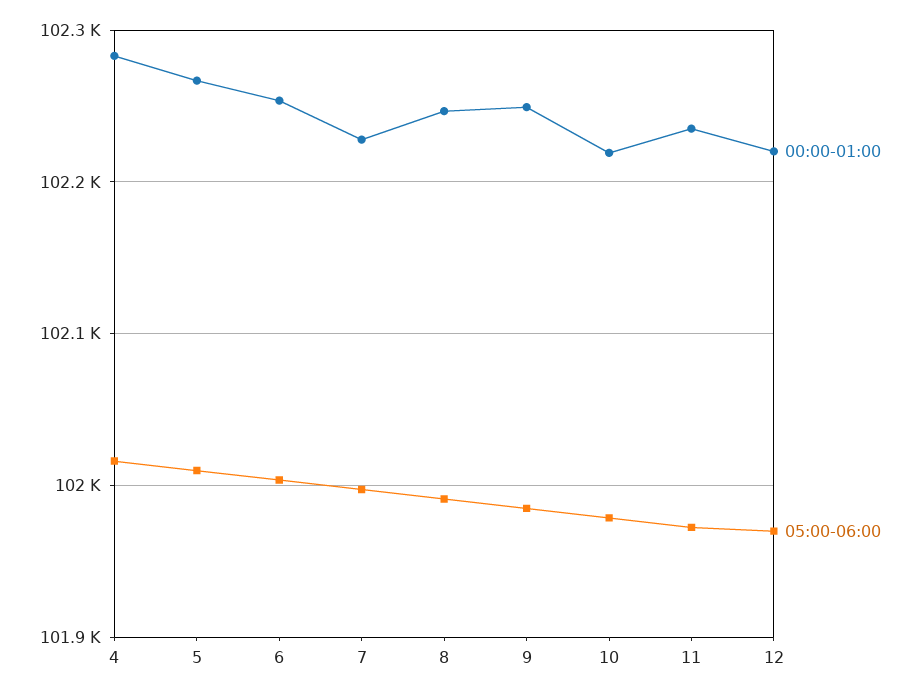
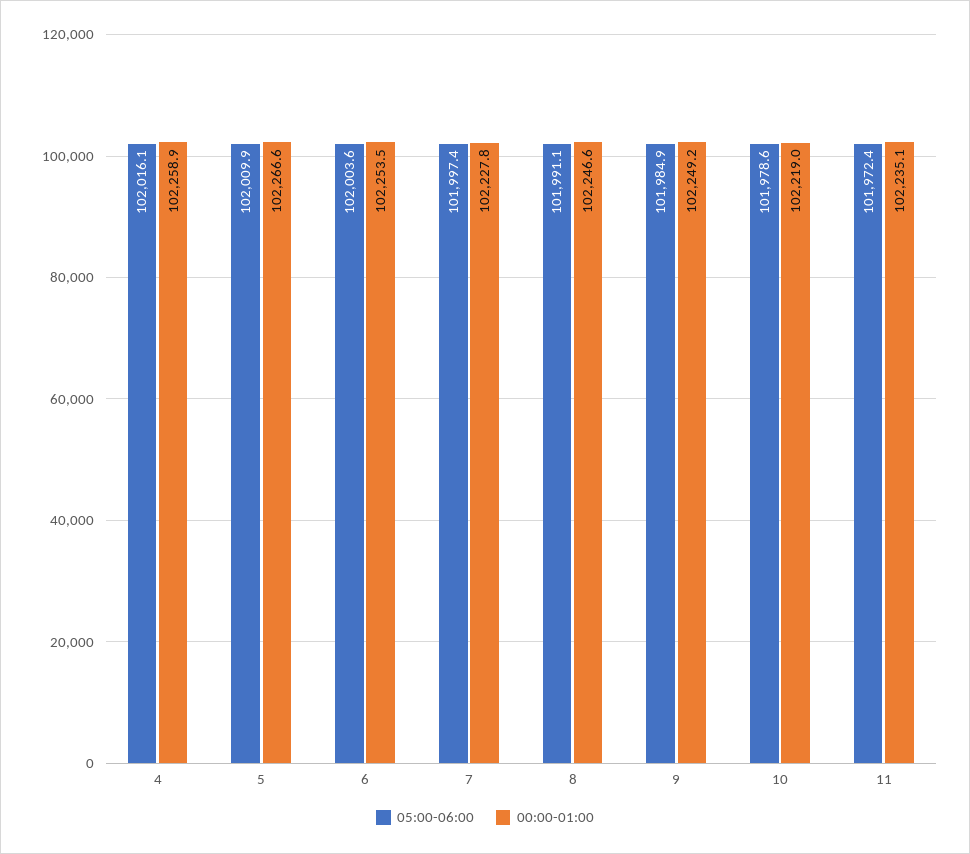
  {
    "00:00-01:00": {
-     "4": 102280,
+     "4": 102258.9,
      "5": 102266.6,
      "6": 102253.5,
      "7": 102227.8,
      "8": 102246.6,
      "9": 102249.2,
      "10": 102219,
-     "11": 102235.1,
+     "11": 102235.1
-     "12": 102220
    },
    "05:00-06:00": {
      "4": 102016.1,
      "5": 102009.9,
      "6": 102003.6,
      "7": 101997.4,
      "8": 101991.1,
      "9": 101984.9,
      "10": 101978.6,
-     "11": 101972.4,
+     "11": 101972.4
-     "12": 101970
    }
  }

